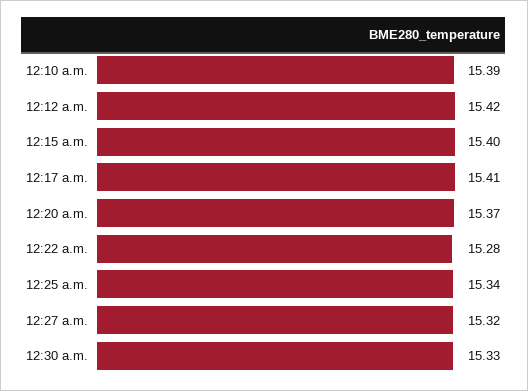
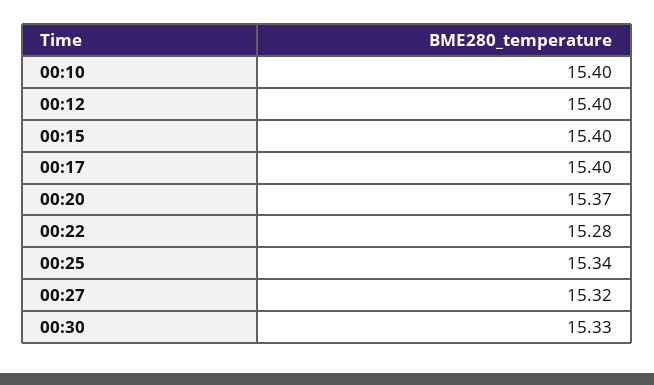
  {
-   "12:10 a.m.": 15.39,
+   "12:10 a.m.": 15.4,
-   "12:12 a.m.": 15.42,
+   "12:12 a.m.": 15.4,
    "12:15 a.m.": 15.4,
-   "12:17 a.m.": 15.41,
+   "12:17 a.m.": 15.4,
    "12:20 a.m.": 15.37,
    "12:22 a.m.": 15.28,
    "12:25 a.m.": 15.34,
    "12:27 a.m.": 15.32,
    "12:30 a.m.": 15.33
  }

